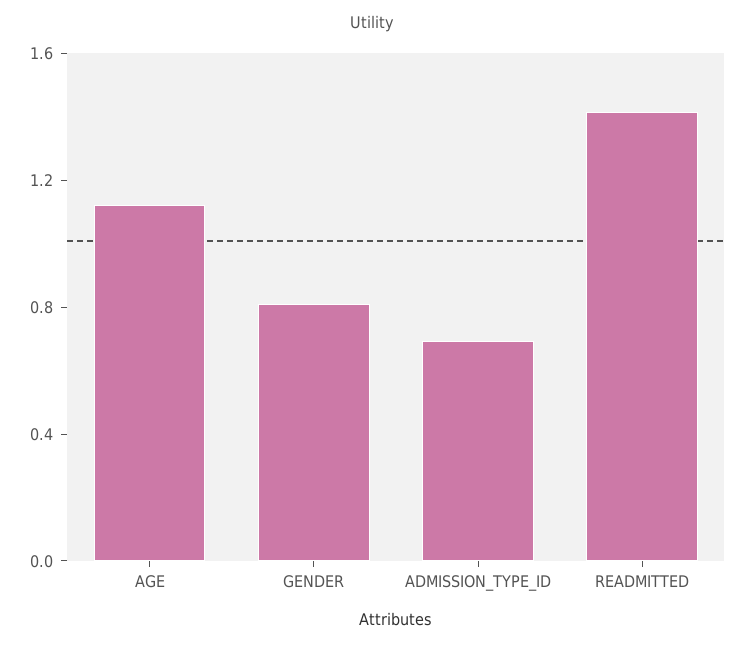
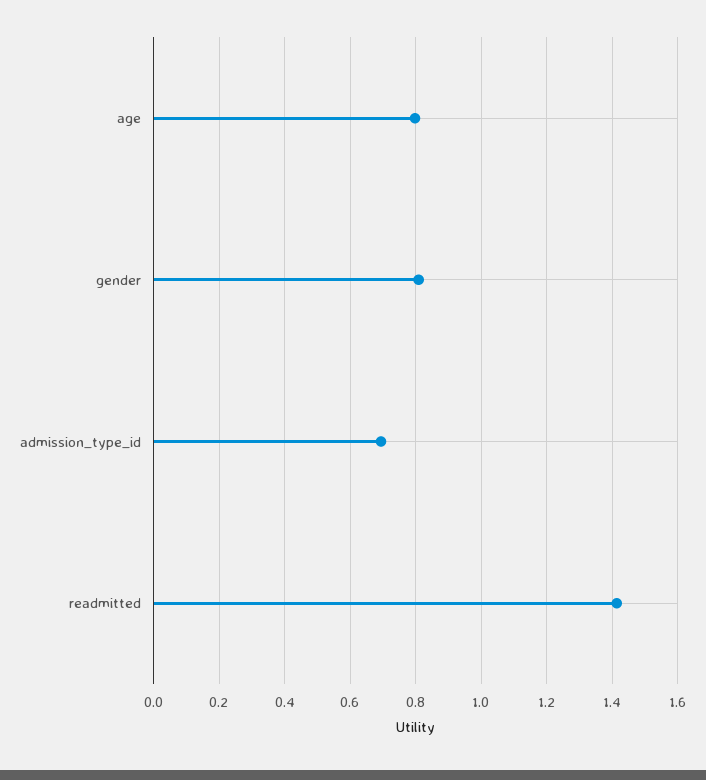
  {
-   "AGE": 1.1,
+   "AGE": 0.8,
    "GENDER": 0.8,
    "ADMISSION_TYPE_ID": 0.7,
    "READMITTED": 1.42
  }

